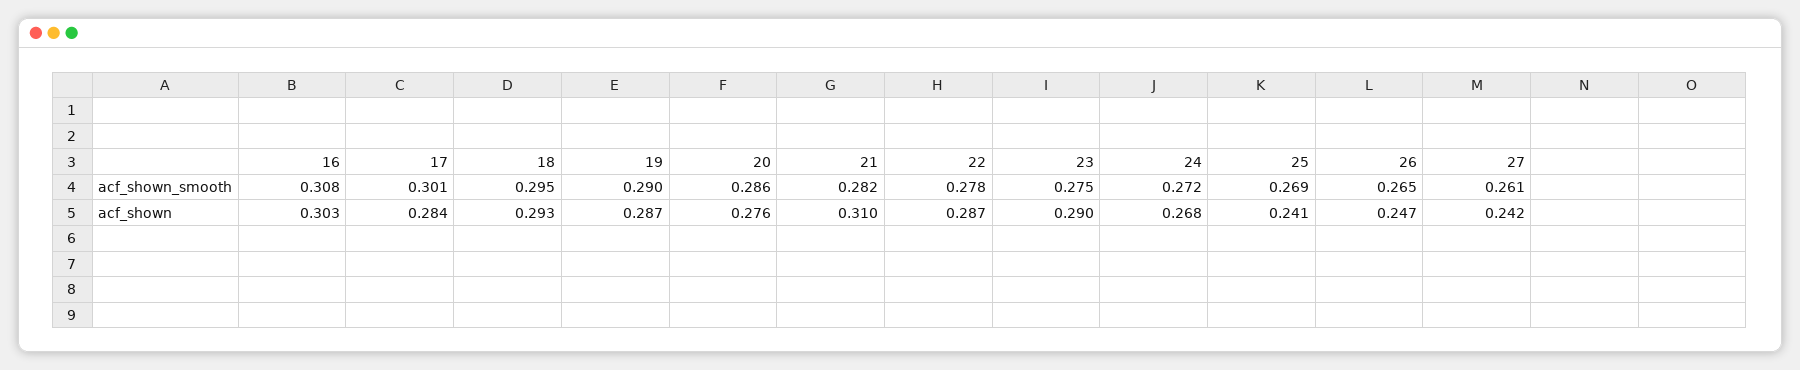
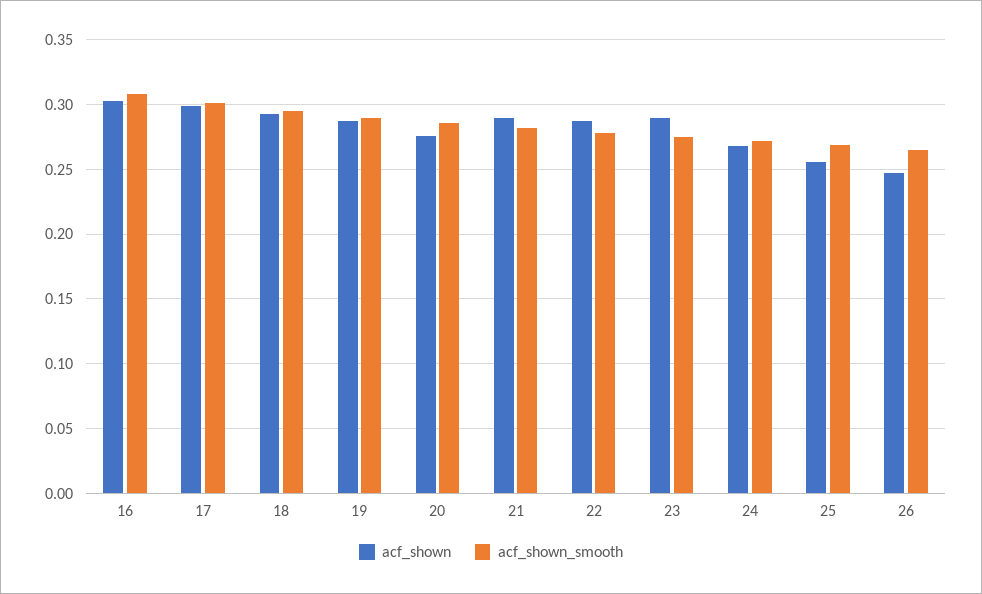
  {
    "acf_shown_smooth": {
      "16": 0.308,
      "17": 0.301,
      "18": 0.295,
      "19": 0.29,
      "20": 0.286,
      "21": 0.282,
      "22": 0.278,
      "23": 0.275,
      "24": 0.272,
      "25": 0.269,
-     "26": 0.265,
+     "26": 0.265
-     "27": 0.261
    },
    "acf_shown": {
      "16": 0.303,
-     "17": 0.284,
+     "17": 0.3,
      "18": 0.293,
      "19": 0.287,
      "20": 0.276,
-     "21": 0.31,
+     "21": 0.29,
      "22": 0.287,
      "23": 0.29,
      "24": 0.268,
-     "25": 0.241,
+     "25": 0.255,
-     "26": 0.247,
+     "26": 0.247
-     "27": 0.242
    }
  }

